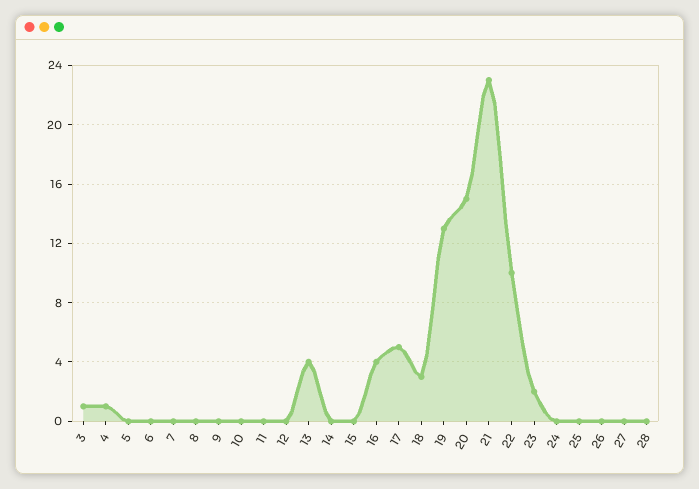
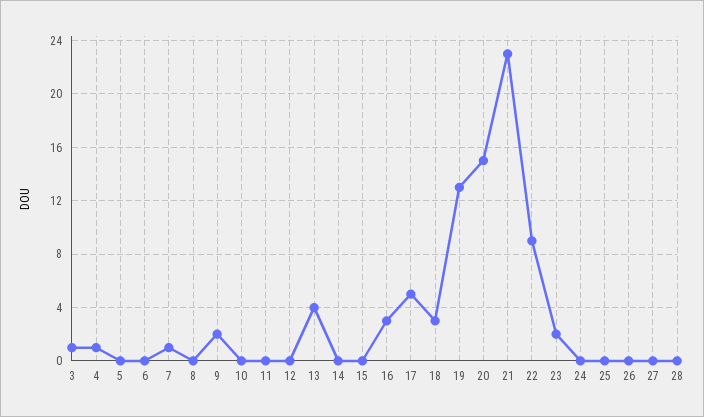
  {
    "3": 1,
    "4": 1,
    "5": 0,
    "6": 0,
-   "7": 0,
+   "7": 1,
    "8": 0,
-   "9": 0,
+   "9": 2,
    "10": 0,
    "11": 0,
    "12": 0,
    "13": 4,
    "14": 0,
    "15": 0,
-   "16": 4,
+   "16": 3,
    "17": 5,
    "18": 3,
    "19": 13,
    "20": 15,
    "21": 23,
-   "22": 10,
+   "22": 9,
    "23": 2,
    "24": 0,
    "25": 0,
    "26": 0,
    "27": 0,
    "28": 0
  }

